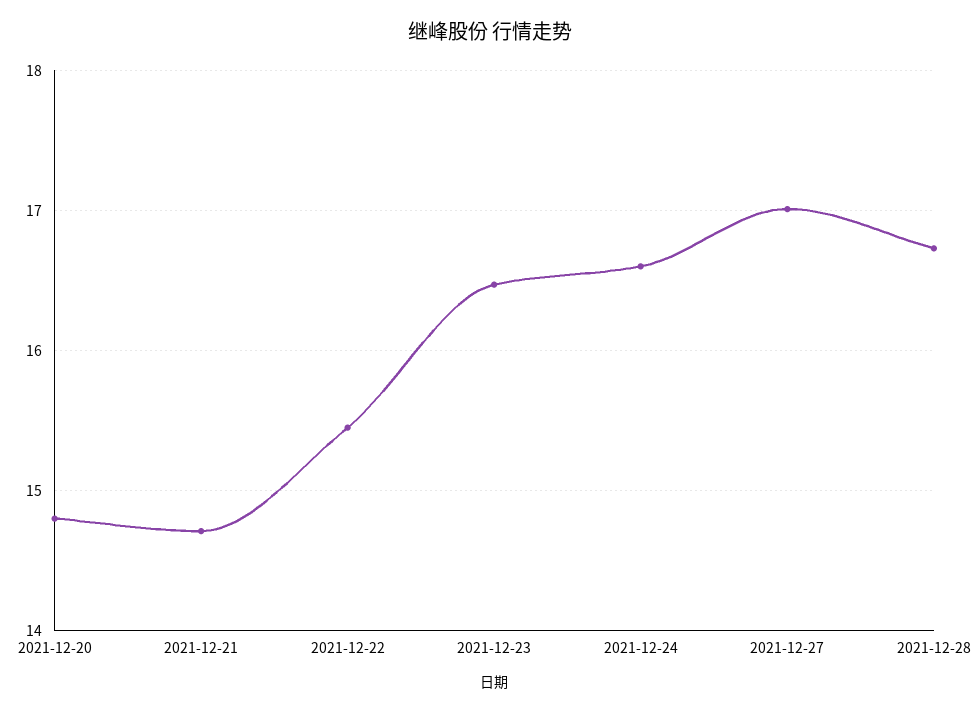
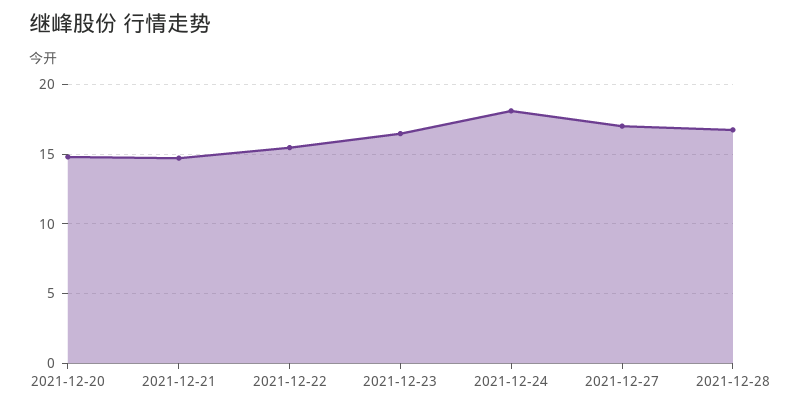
  {
    "2021-12-20": 14.8,
    "2021-12-21": 14.7,
    "2021-12-22": 15.5,
    "2021-12-23": 16.5,
-   "2021-12-24": 16.6,
+   "2021-12-24": 18,
    "2021-12-27": 17,
    "2021-12-28": 16.7
  }

